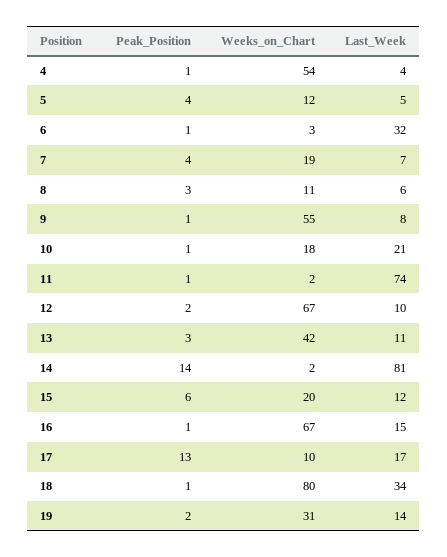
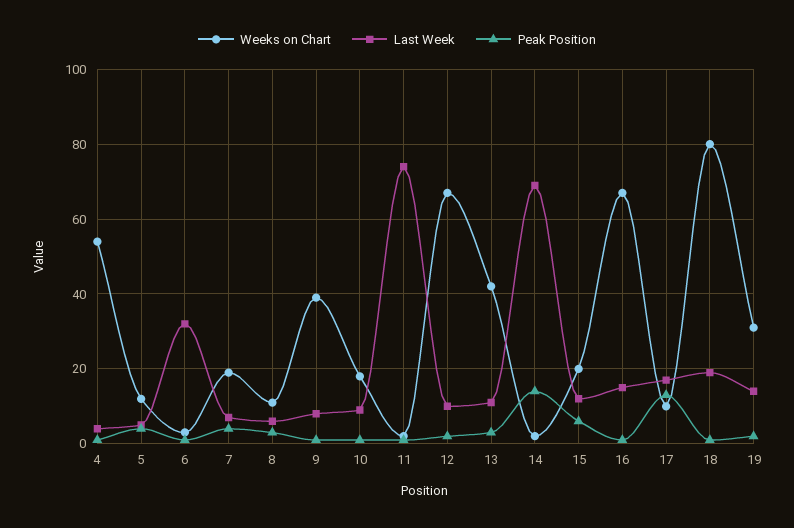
  {
    "Peak_Position": {
      "4": 1,
      "5": 4,
      "6": 1,
      "7": 4,
      "8": 3,
      "9": 1,
      "10": 1,
      "11": 1,
      "12": 2,
      "13": 3,
      "14": 14,
      "15": 6,
      "16": 1,
      "17": 13,
      "18": 1,
      "19": 2
    },
    "Weeks_on_Chart": {
      "4": 54,
      "5": 12,
      "6": 3,
      "7": 19,
      "8": 11,
-     "9": 55,
+     "9": 40,
      "10": 18,
      "11": 2,
      "12": 67,
      "13": 42,
      "14": 2,
      "15": 20,
      "16": 67,
      "17": 10,
      "18": 80,
      "19": 31
    },
    "Last_Week": {
      "4": 4,
      "5": 5,
      "6": 32,
      "7": 7,
      "8": 6,
      "9": 8,
-     "10": 21,
+     "10": 10,
      "11": 74,
      "12": 10,
      "13": 11,
-     "14": 81,
+     "14": 70,
      "15": 12,
      "16": 15,
      "17": 17,
-     "18": 34,
+     "18": 20,
      "19": 14
    }
  }

